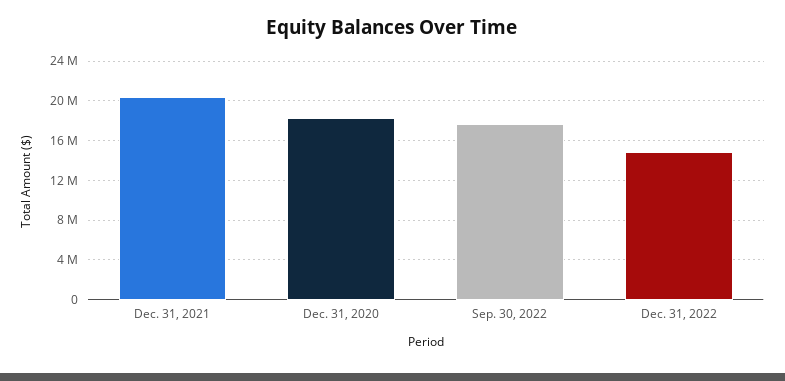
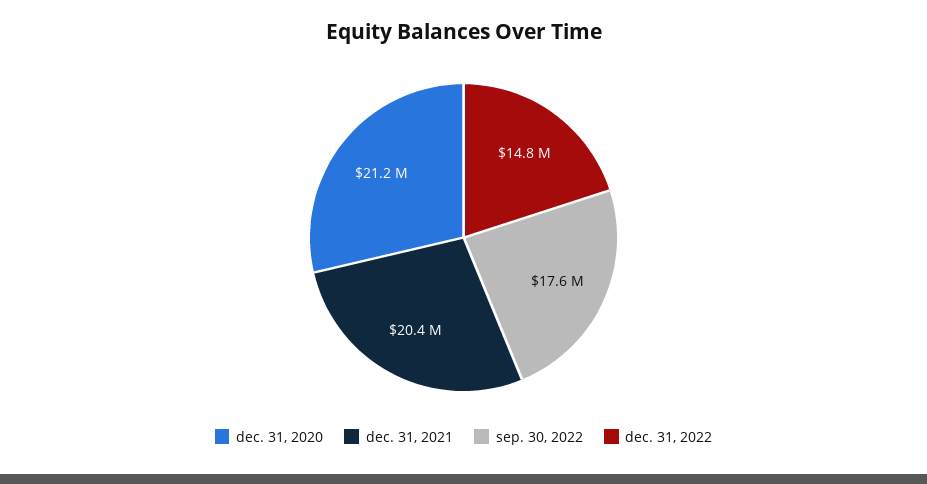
  {
    "Dec. 31, 2021": 20400000,
-   "Dec. 31, 2020": 18000000,
+   "Dec. 31, 2020": 21200000,
    "Sep. 30, 2022": 17600000,
    "Dec. 31, 2022": 14800000
  }

